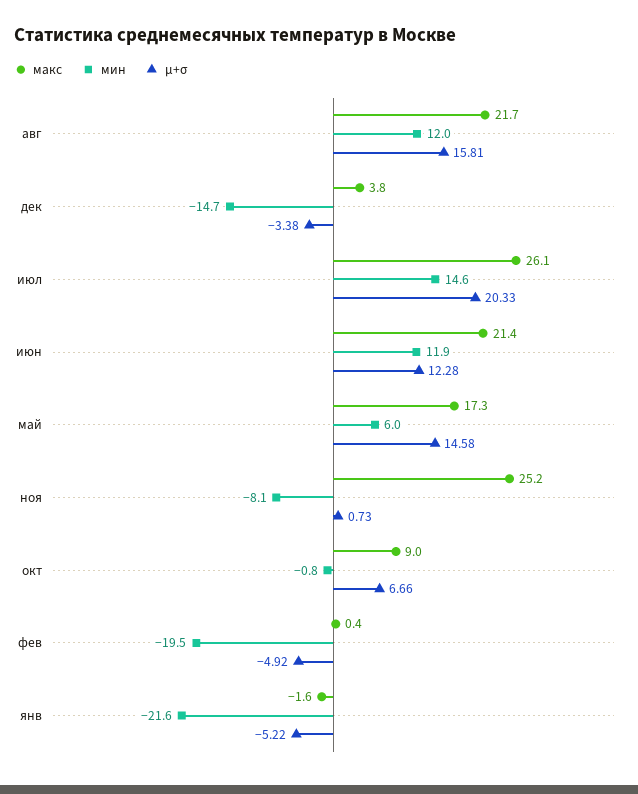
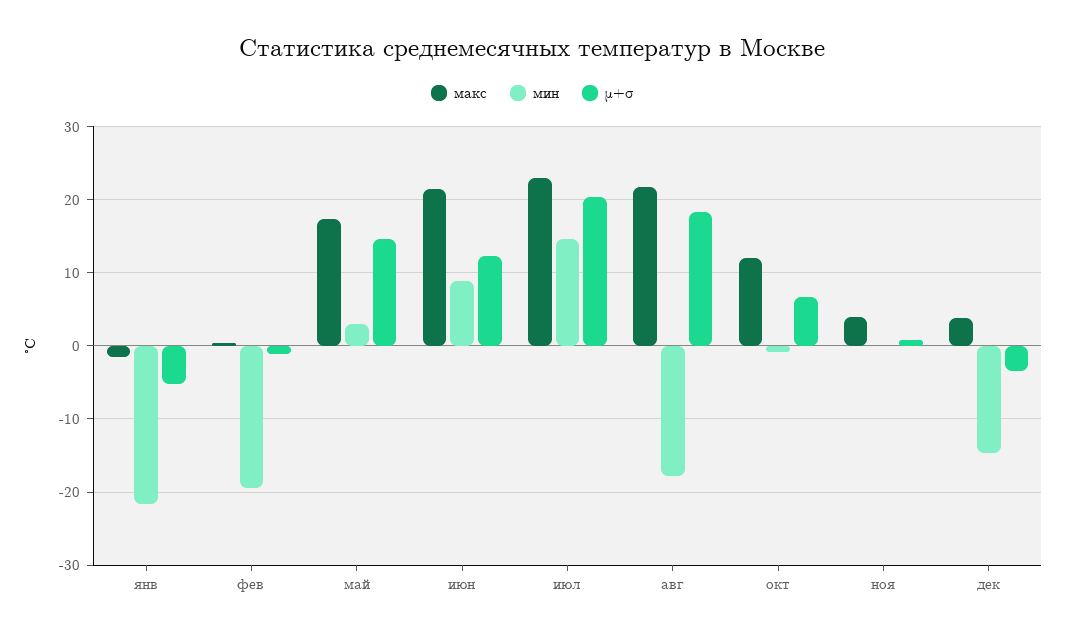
  {
    "макс": {
      "авг": 21.7,
      "дек": 3.8,
-     "июл": 26.1,
+     "июл": 23,
      "июн": 21.4,
      "май": 17.3,
-     "ноя": 25.2,
+     "ноя": 4,
-     "окт": 9,
+     "окт": 12,
      "фев": 0.4,
      "янв": -1.6
    },
    "мин": {
-     "авг": 12,
+     "авг": -18,
      "дек": -14.7,
      "июл": 14.6,
-     "июн": 11.9,
+     "июн": 9,
-     "май": 6,
+     "май": 3,
-     "ноя": -8.1,
+     "ноя": 0,
      "окт": -0.8,
      "фев": -19.5,
      "янв": -21.6
    },
    "μ+σ": {
-     "авг": 15.81,
+     "авг": 18,
      "дек": -3.38,
      "июл": 20.33,
      "июн": 12.28,
      "май": 14.58,
      "ноя": 0.73,
      "окт": 6.66,
-     "фев": -4.92,
+     "фев": -1,
      "янв": -5.22
    }
  }

